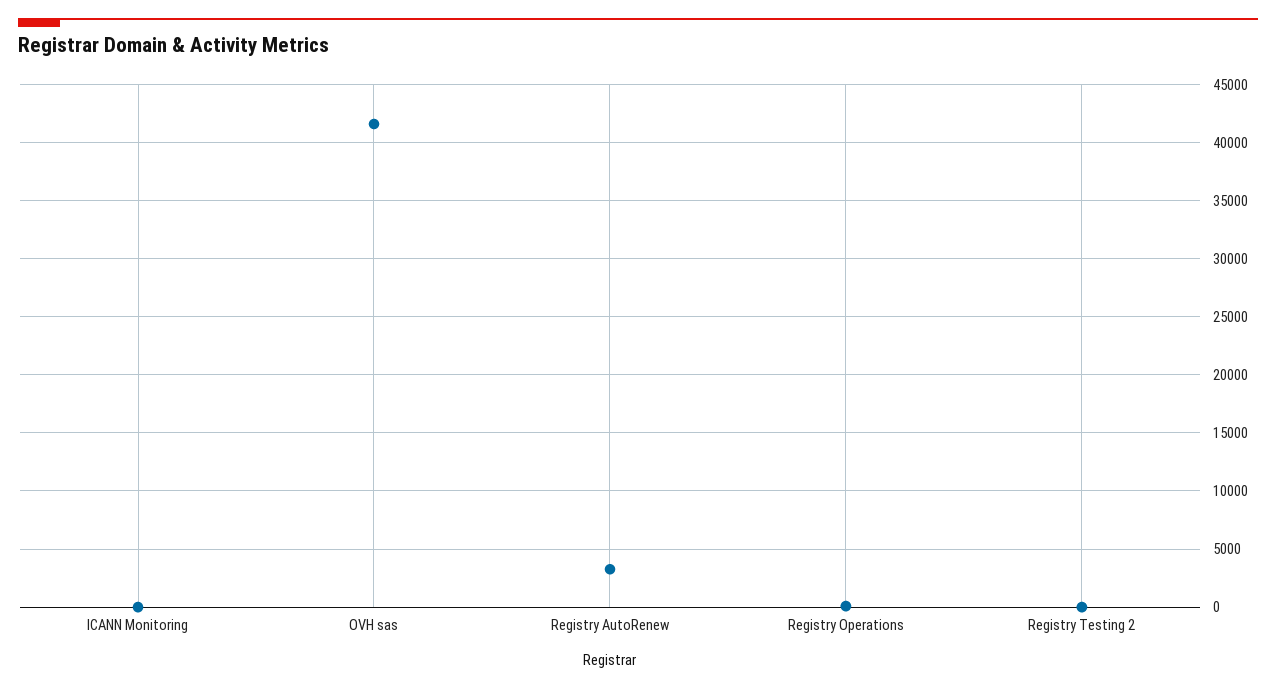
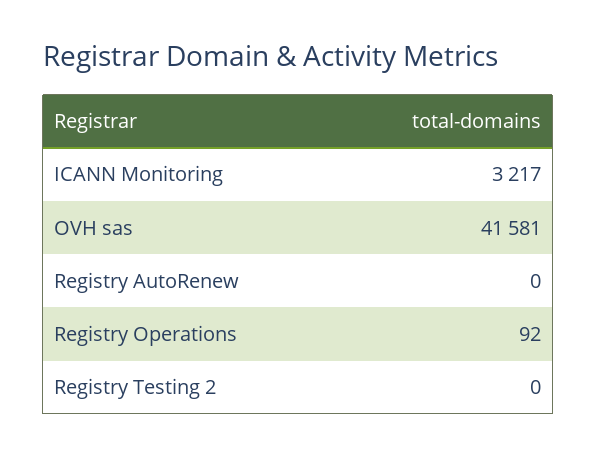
  {
-   "ICANN Monitoring": 0,
+   "ICANN Monitoring": 3217,
    "OVH sas": 41581,
-   "Registry AutoRenew": 3000,
+   "Registry AutoRenew": 0,
    "Registry Operations": 92,
    "Registry Testing 2": 0
  }

